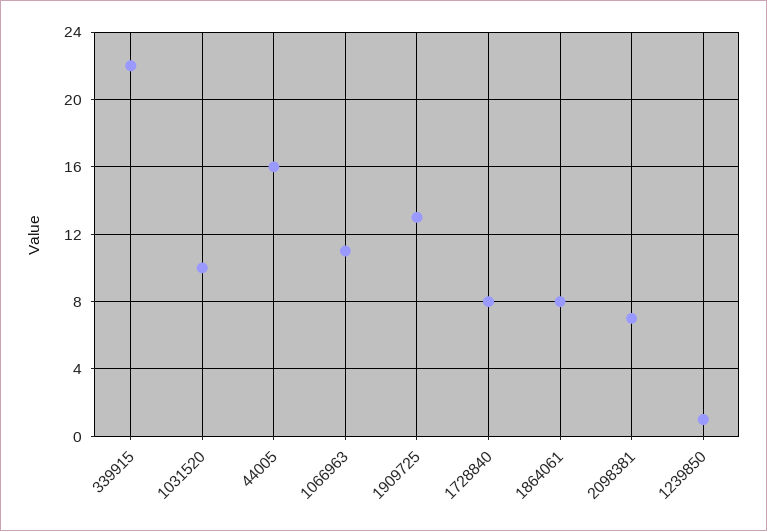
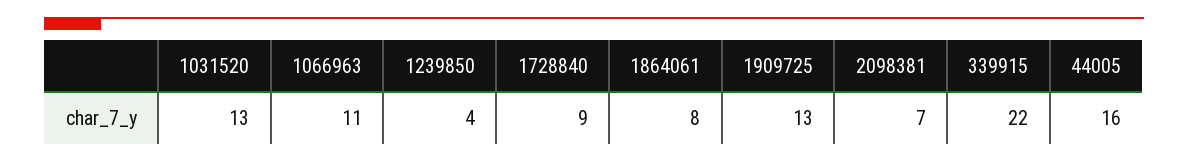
  {
    "339915": 22,
-   "1031520": 10,
+   "1031520": 13,
    "44005": 16,
    "1066963": 11,
    "1909725": 13,
-   "1728840": 8,
+   "1728840": 9,
    "1864061": 8,
    "2098381": 7,
-   "1239850": 1
+   "1239850": 4
  }

